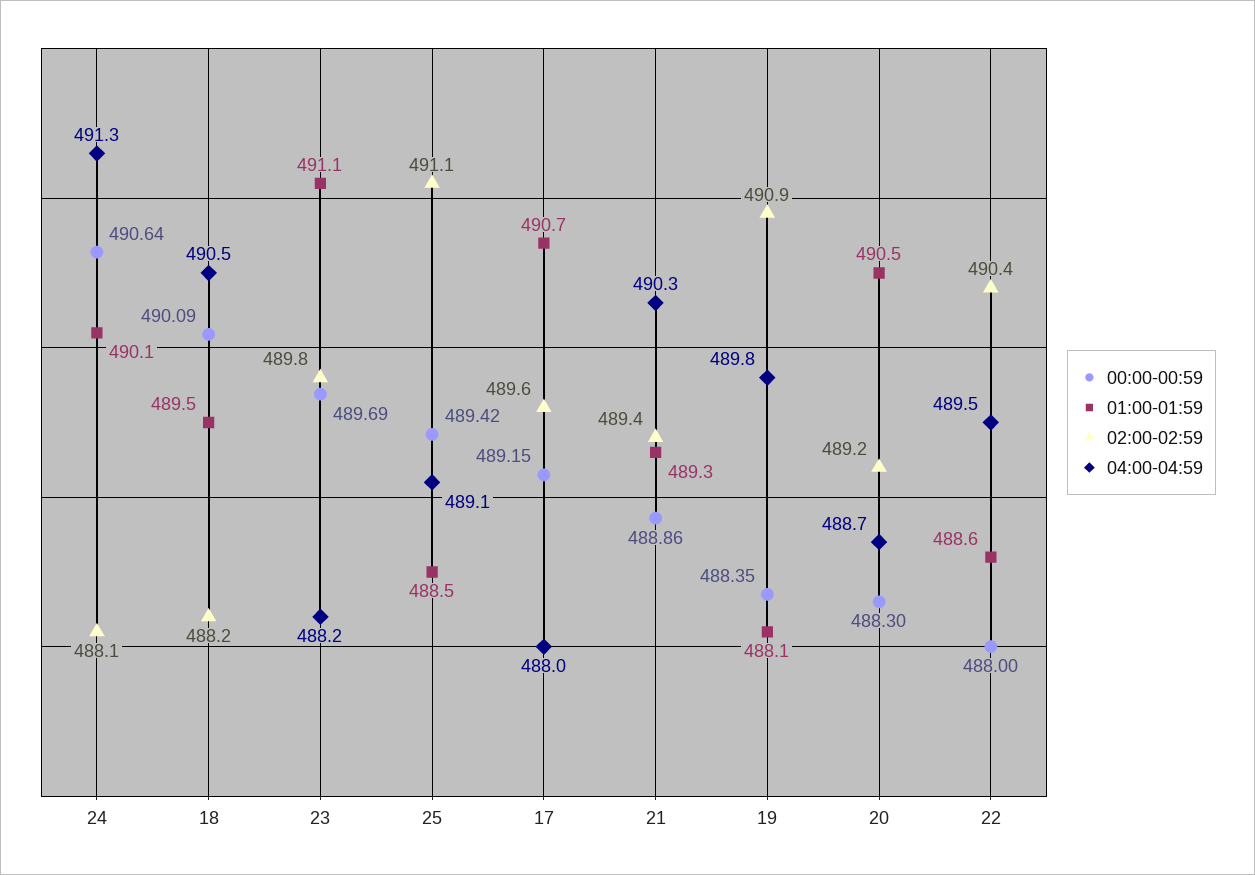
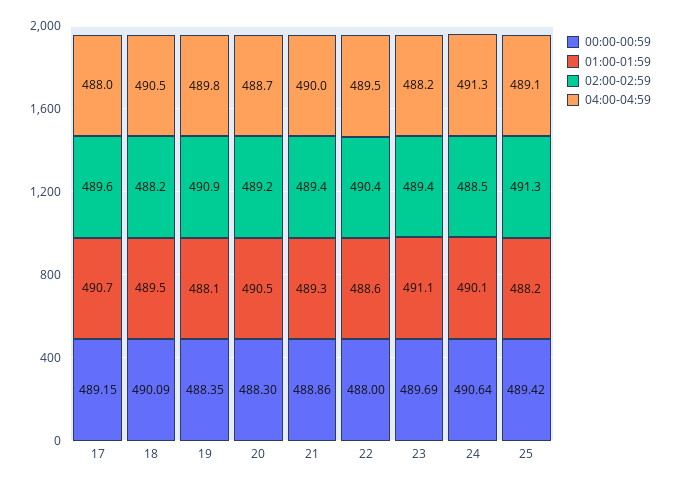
  {
    "00:00-00:59": {
      "24": 490.64,
      "18": 490.09,
      "23": 489.69,
      "25": 489.42,
      "17": 489.15,
      "21": 488.86,
      "19": 488.35,
      "20": 488.3,
      "22": 488
    },
    "01:00-01:59": {
      "24": 490.1,
      "18": 489.5,
      "23": 491.1,
-     "25": 488.5,
+     "25": 488.2,
      "17": 490.7,
      "21": 489.3,
      "19": 488.1,
      "20": 490.5,
      "22": 488.6
    },
    "02:00-02:59": {
-     "24": 488.1,
+     "24": 488.5,
      "18": 488.2,
-     "23": 489.8,
+     "23": 489.4,
-     "25": 491.1,
+     "25": 491.3,
      "17": 489.6,
      "21": 489.4,
      "19": 490.9,
      "20": 489.2,
      "22": 490.4
    },
    "04:00-04:59": {
      "24": 491.3,
      "18": 490.5,
      "23": 488.2,
      "25": 489.1,
      "17": 488,
-     "21": 490.3,
+     "21": 490,
      "19": 489.8,
      "20": 488.7,
      "22": 489.5
    }
  }

